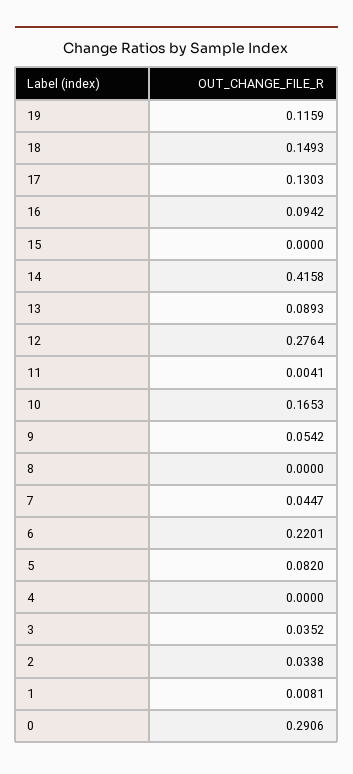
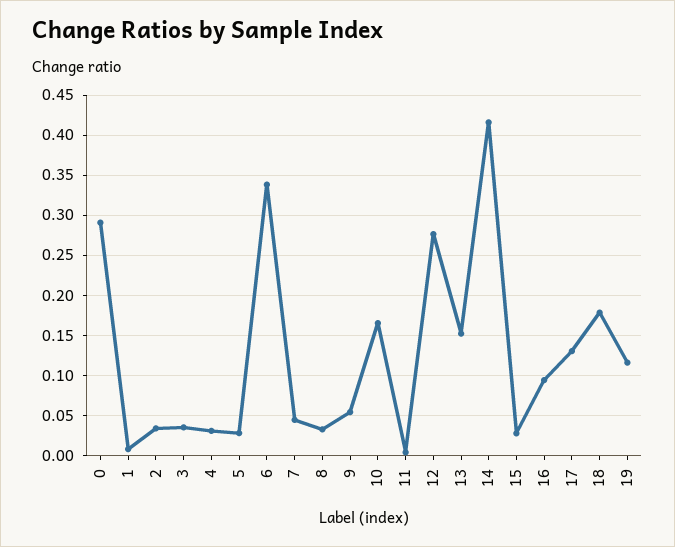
  {
    "19": 0.1159,
-   "18": 0.1493,
+   "18": 0.18,
    "17": 0.1303,
    "16": 0.0942,
-   "15": 0,
+   "15": 0.03,
    "14": 0.4158,
-   "13": 0.0893,
+   "13": 0.15,
    "12": 0.2764,
    "11": 0.0041,
    "10": 0.1653,
    "9": 0.0542,
-   "8": 0,
+   "8": 0.03,
    "7": 0.0447,
-   "6": 0.2201,
+   "6": 0.34,
-   "5": 0.082,
+   "5": 0.03,
-   "4": 0,
+   "4": 0.03,
    "3": 0.0352,
    "2": 0.0338,
    "1": 0.0081,
    "0": 0.2906
  }

